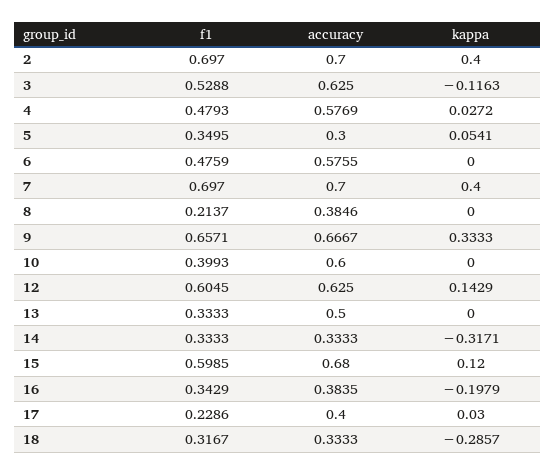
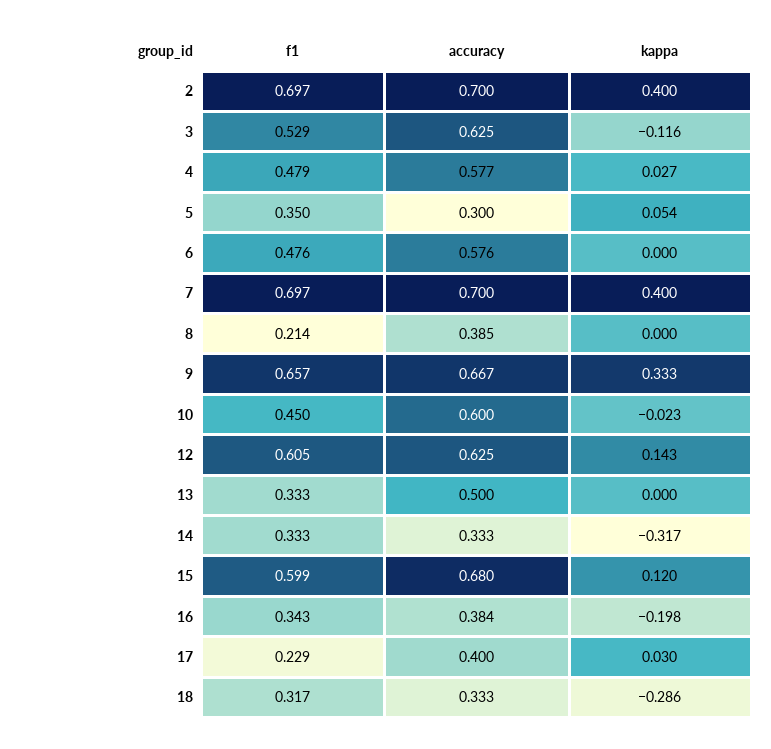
  {
    "f1": {
      "2": 0.697,
      "3": 0.5288,
      "4": 0.4793,
      "5": 0.3495,
      "6": 0.4759,
      "7": 0.697,
      "8": 0.2137,
      "9": 0.6571,
-     "10": 0.3993,
+     "10": 0.45,
      "12": 0.6045,
      "13": 0.3333,
      "14": 0.3333,
      "15": 0.5985,
      "16": 0.3429,
      "17": 0.2286,
      "18": 0.3167
    },
    "accuracy": {
      "2": 0.7,
      "3": 0.625,
      "4": 0.5769,
      "5": 0.3,
      "6": 0.5755,
      "7": 0.7,
      "8": 0.3846,
      "9": 0.6667,
      "10": 0.6,
      "12": 0.625,
      "13": 0.5,
      "14": 0.3333,
      "15": 0.68,
      "16": 0.3835,
      "17": 0.4,
      "18": 0.3333
    },
    "kappa": {
      "2": 0.4,
      "3": -0.1163,
      "4": 0.0272,
      "5": 0.0541,
      "6": 0,
      "7": 0.4,
      "8": 0,
      "9": 0.3333,
-     "10": 0,
+     "10": -0.023,
      "12": 0.1429,
      "13": 0,
      "14": -0.3171,
      "15": 0.12,
      "16": -0.1979,
      "17": 0.03,
      "18": -0.2857
    }
  }

